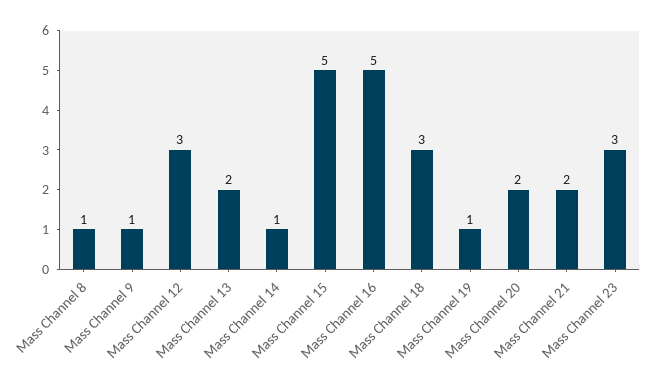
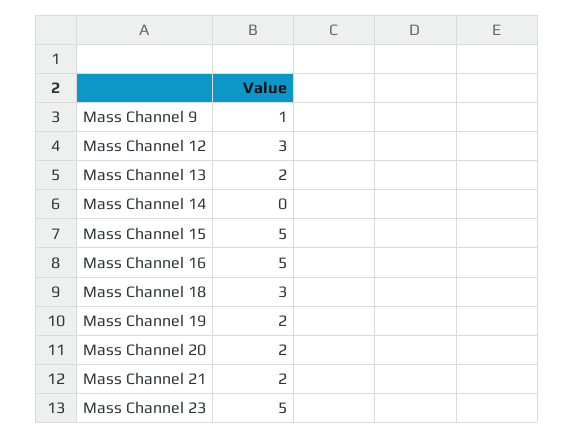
  {
-   "Mass Channel 8": 1,
    "Mass Channel 9": 1,
    "Mass Channel 12": 3,
    "Mass Channel 13": 2,
-   "Mass Channel 14": 1,
+   "Mass Channel 14": 0,
    "Mass Channel 15": 5,
    "Mass Channel 16": 5,
    "Mass Channel 18": 3,
-   "Mass Channel 19": 1,
+   "Mass Channel 19": 2,
    "Mass Channel 20": 2,
    "Mass Channel 21": 2,
-   "Mass Channel 23": 3
+   "Mass Channel 23": 5
  }

